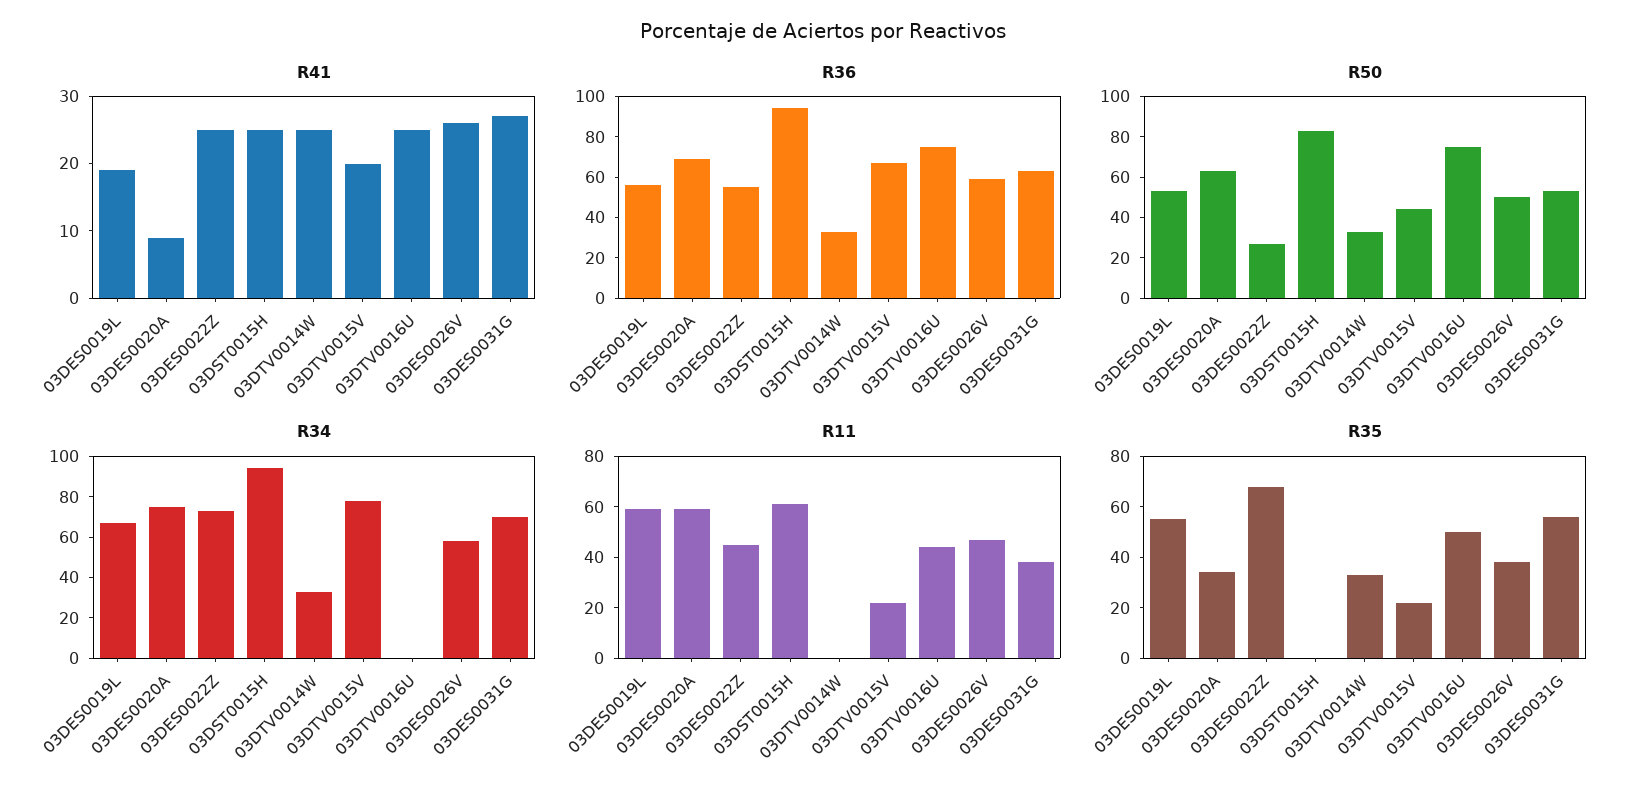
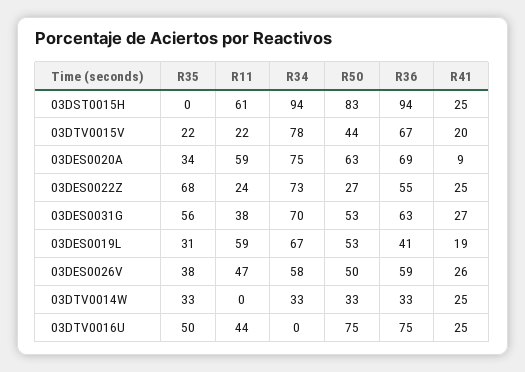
  {
    "R41": {
      "03DES0019L": 19,
      "03DES0020A": 9,
      "03DES0022Z": 25,
      "03DST0015H": 25,
      "03DTV0014W": 25,
      "03DTV0015V": 20,
      "03DTV0016U": 25,
      "03DES0026V": 26,
      "03DES0031G": 27
    },
    "R36": {
-     "03DES0019L": 55,
+     "03DES0019L": 41,
      "03DES0020A": 69,
      "03DES0022Z": 55,
      "03DST0015H": 94,
      "03DTV0014W": 33,
      "03DTV0015V": 67,
      "03DTV0016U": 75,
      "03DES0026V": 59,
      "03DES0031G": 63
    },
    "R50": {
      "03DES0019L": 53,
      "03DES0020A": 63,
      "03DES0022Z": 27,
      "03DST0015H": 83,
      "03DTV0014W": 33,
      "03DTV0015V": 44,
      "03DTV0016U": 75,
      "03DES0026V": 50,
      "03DES0031G": 53
    },
    "R34": {
      "03DES0019L": 67,
      "03DES0020A": 75,
      "03DES0022Z": 73,
      "03DST0015H": 94,
      "03DTV0014W": 33,
      "03DTV0015V": 78,
      "03DTV0016U": 0,
      "03DES0026V": 58,
      "03DES0031G": 70
    },
    "R11": {
      "03DES0019L": 59,
      "03DES0020A": 59,
-     "03DES0022Z": 45,
+     "03DES0022Z": 24,
      "03DST0015H": 61,
      "03DTV0014W": 0,
      "03DTV0015V": 22,
      "03DTV0016U": 44,
      "03DES0026V": 47,
      "03DES0031G": 38
    },
    "R35": {
-     "03DES0019L": 55,
+     "03DES0019L": 31,
      "03DES0020A": 34,
      "03DES0022Z": 68,
      "03DST0015H": 0,
      "03DTV0014W": 33,
      "03DTV0015V": 22,
      "03DTV0016U": 50,
      "03DES0026V": 38,
      "03DES0031G": 56
    }
  }

